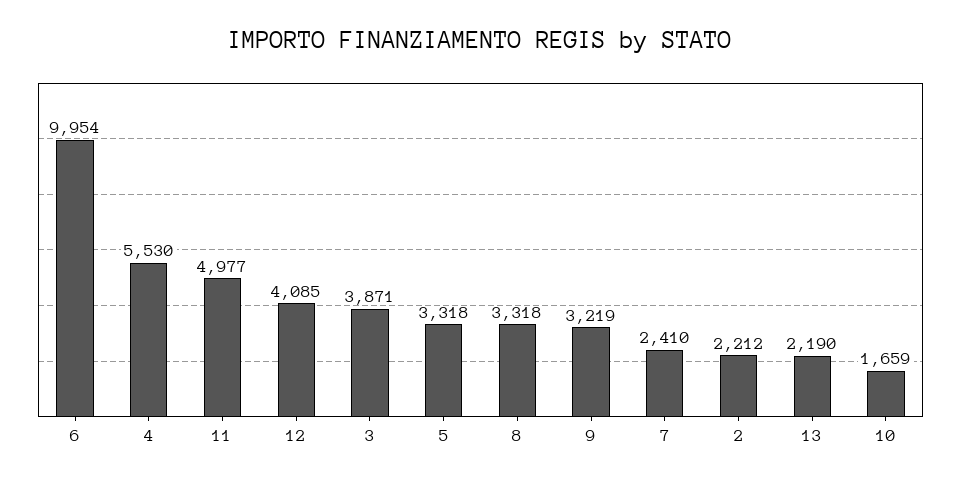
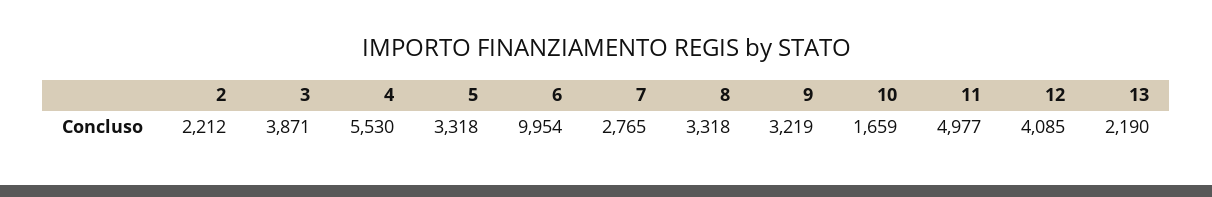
  {
    "6": 9954,
    "4": 5530,
    "11": 4977,
    "12": 4085,
    "3": 3871,
    "5": 3318,
    "8": 3318,
    "9": 3219,
-   "7": 2410,
+   "7": 2765,
    "2": 2212,
    "13": 2190,
    "10": 1659
  }

